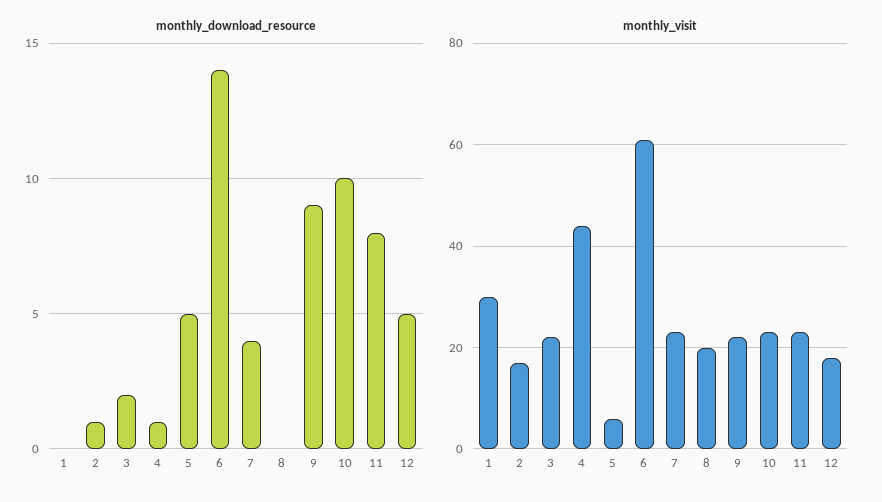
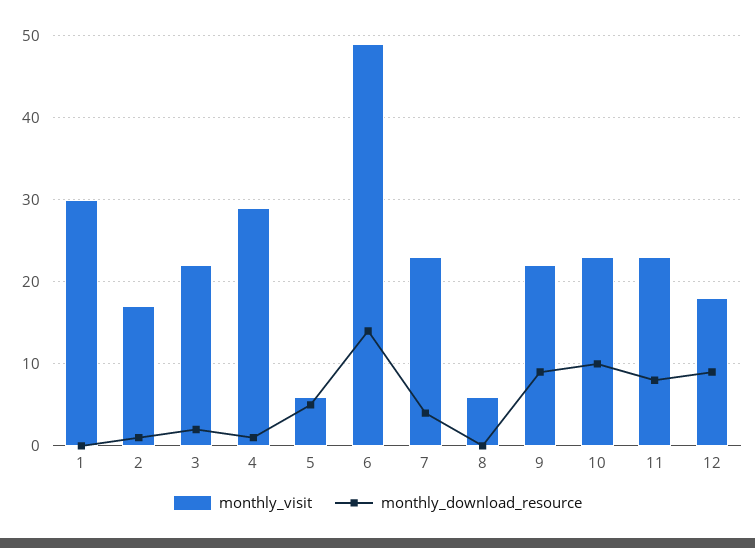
  {
    "monthly_download_resource": {
      "1": 0,
      "2": 1,
      "3": 2,
      "4": 1,
      "5": 5,
      "6": 14,
      "7": 4,
      "8": 0,
      "9": 9,
      "10": 10,
      "11": 8,
-     "12": 5
+     "12": 9
    },
    "monthly_visit": {
      "1": 30,
      "2": 17,
      "3": 22,
-     "4": 45,
+     "4": 29,
      "5": 6,
-     "6": 60,
+     "6": 49,
      "7": 23,
-     "8": 20,
+     "8": 6,
      "9": 22,
      "10": 23,
      "11": 23,
      "12": 18
    }
  }

